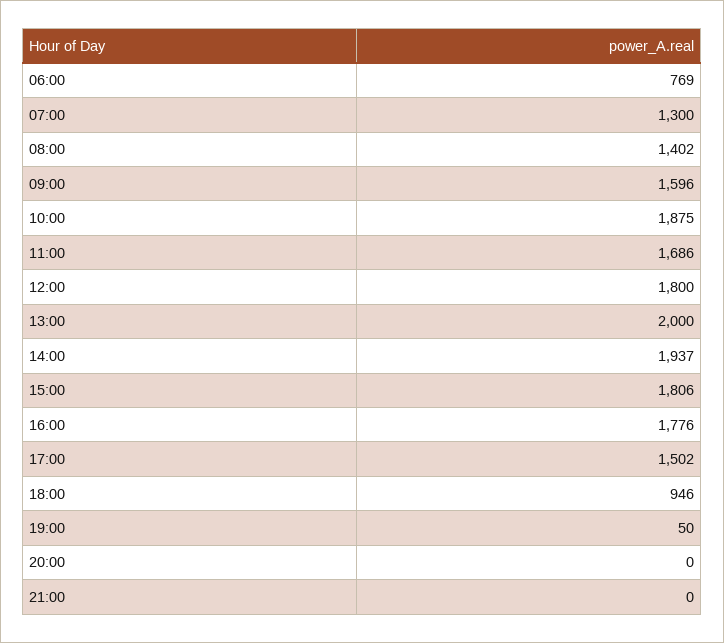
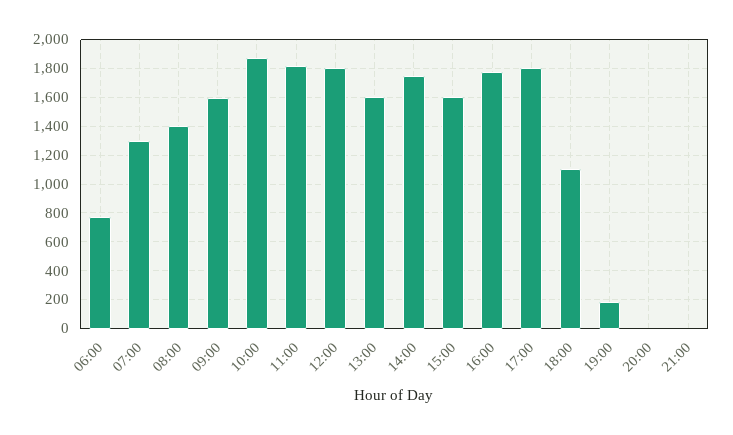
  {
    "06:00": 769,
    "07:00": 1300,
    "08:00": 1402,
    "09:00": 1596,
    "10:00": 1875,
-   "11:00": 1686,
+   "11:00": 1800,
    "12:00": 1800,
-   "13:00": 2000,
+   "13:00": 1600,
-   "14:00": 1937,
+   "14:00": 1750,
-   "15:00": 1806,
+   "15:00": 1600,
    "16:00": 1776,
-   "17:00": 1502,
+   "17:00": 1800,
-   "18:00": 946,
+   "18:00": 1100,
-   "19:00": 50,
+   "19:00": 200,
    "20:00": 0,
    "21:00": 0
  }

